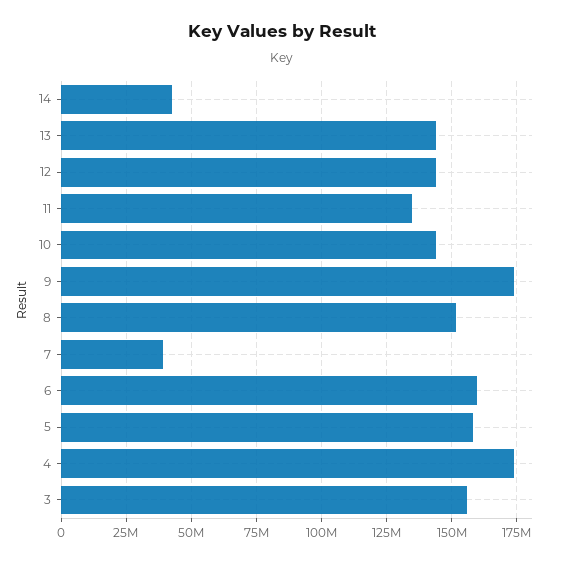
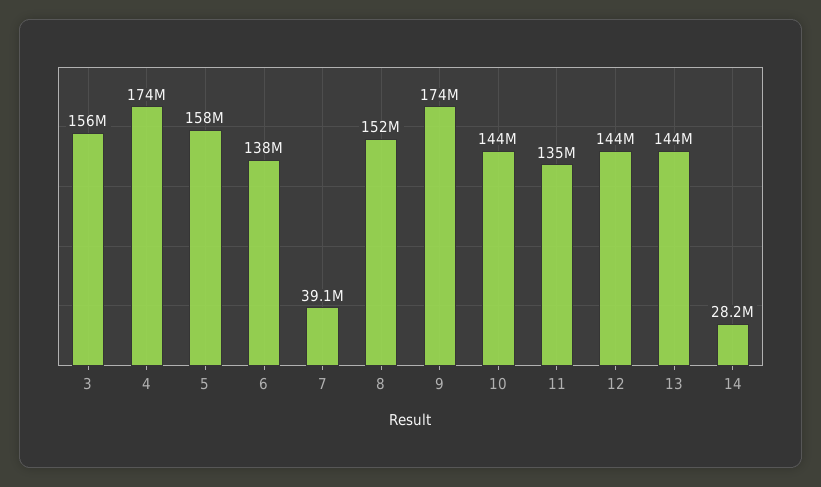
  {
-   "14": 42500000,
+   "14": 28200000,
    "13": 144000000,
    "12": 144000000,
    "11": 135000000,
    "10": 144000000,
    "9": 174000000,
    "8": 152000000,
    "7": 39100000,
-   "6": 160000000,
+   "6": 138000000,
    "5": 158000000,
    "4": 174000000,
    "3": 156000000
  }

